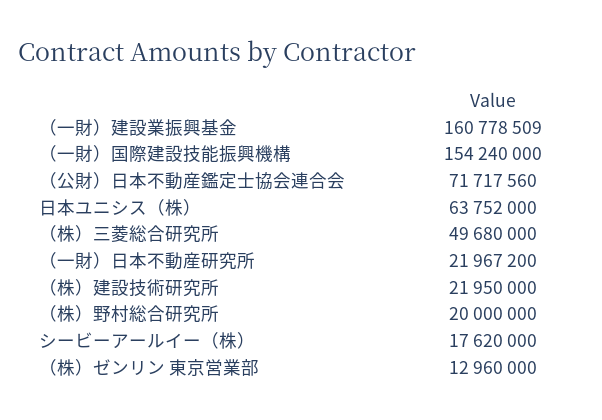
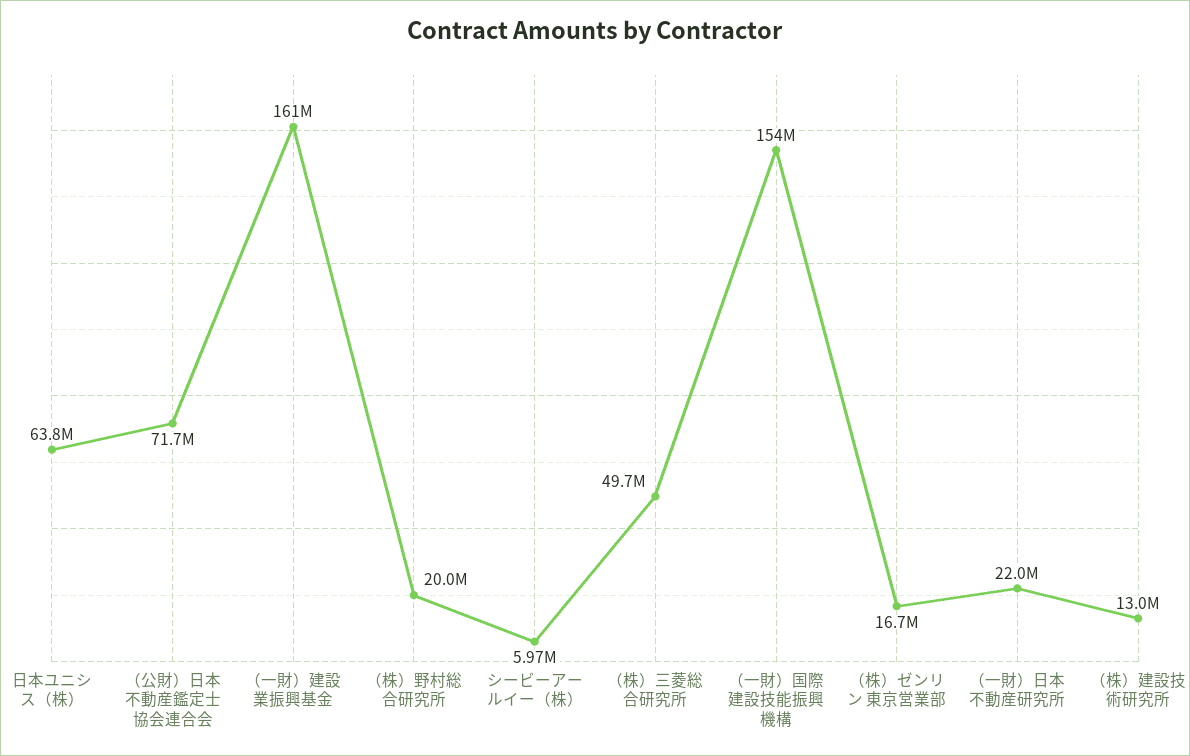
  {
    "（一財）建設業振興基金": 160778509,
    "（一財）国際建設技能振興機構": 154240000,
    "（公財）日本不動産鑑定士協会連合会": 71717560,
    "日本ユニシス（株）": 63752000,
    "（株）三菱総合研究所": 49680000,
    "（一財）日本不動産研究所": 21967200,
-   "（株）建設技術研究所": 21950000,
+   "（株）建設技術研究所": 13000000,
    "（株）野村総合研究所": 20000000,
-   "シービーアールイー（株）": 17620000,
+   "シービーアールイー（株）": 5970000,
-   "（株）ゼンリン 東京営業部": 12960000
+   "（株）ゼンリン 東京営業部": 16700000
  }

